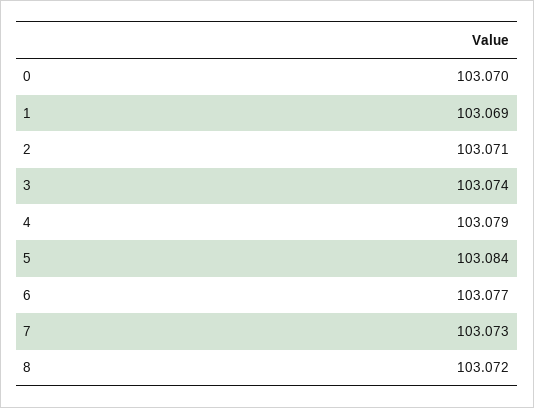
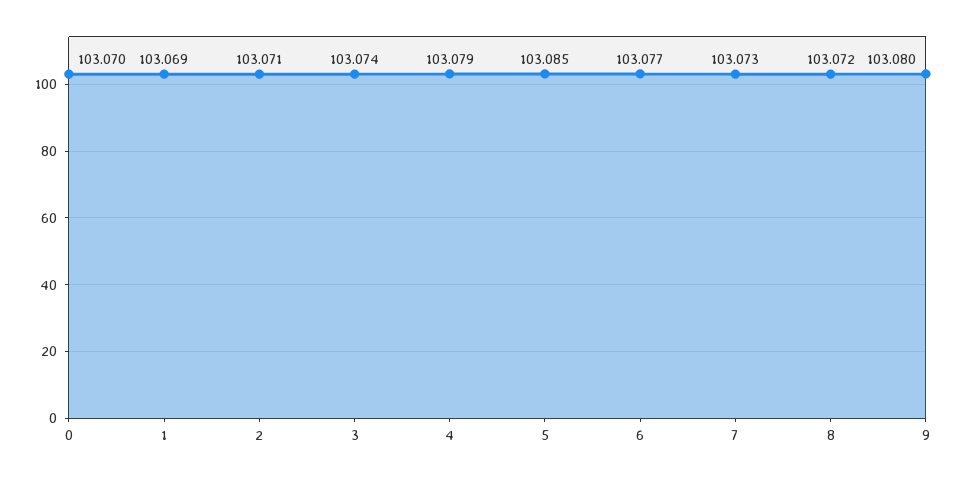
  {
    "0": 103.07,
    "1": 103.069,
    "2": 103.071,
    "3": 103.074,
    "4": 103.079,
-   "5": 103.084,
+   "5": 103.085,
    "6": 103.077,
    "7": 103.073,
-   "8": 103.072
+   "8": 103.072,
+   "9": 103.08
  }

